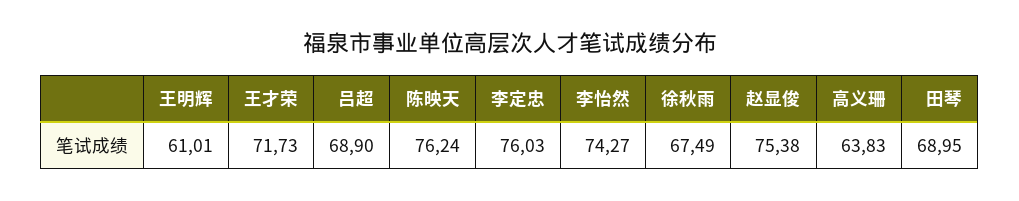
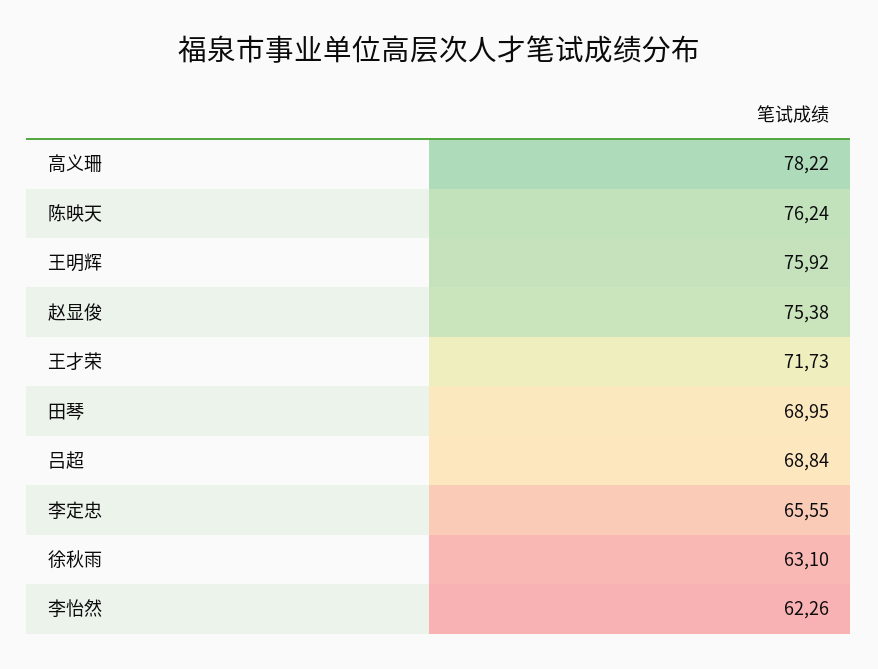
  {
-   "王明辉": 61.01,
+   "王明辉": 75.92,
    "王才荣": 71.73,
-   "吕超": 68.9,
+   "吕超": 68.84,
    "陈映天": 76.24,
-   "李定忠": 76.03,
+   "李定忠": 65.55,
-   "李怡然": 74.27,
+   "李怡然": 62.26,
-   "徐秋雨": 67.49,
+   "徐秋雨": 63.1,
    "赵显俊": 75.38,
-   "高义珊": 63.83,
+   "高义珊": 78.22,
    "田琴": 68.95
  }

